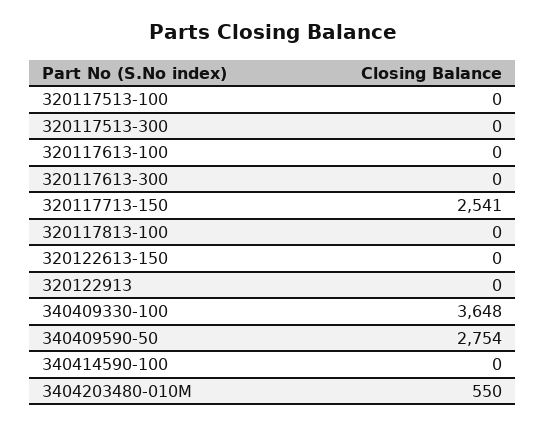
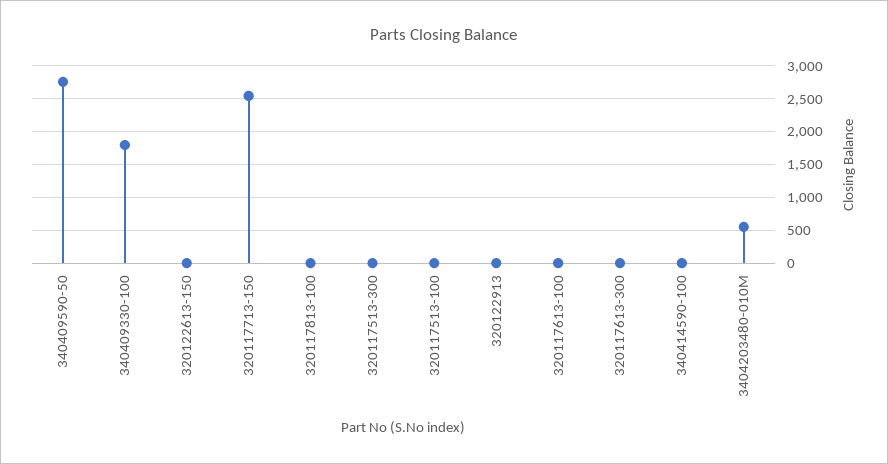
  {
    "320117513-100": 0,
    "320117513-300": 0,
    "320117613-100": 0,
    "320117613-300": 0,
    "320117713-150": 2541,
    "320117813-100": 0,
    "320122613-150": 0,
    "320122913": 0,
-   "340409330-100": 3648,
+   "340409330-100": 1800,
    "340409590-50": 2754,
    "340414590-100": 0,
    "3404203480-010M": 550
  }

